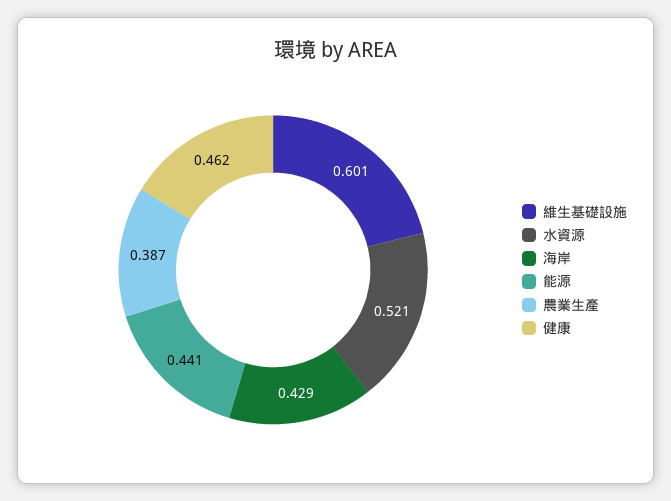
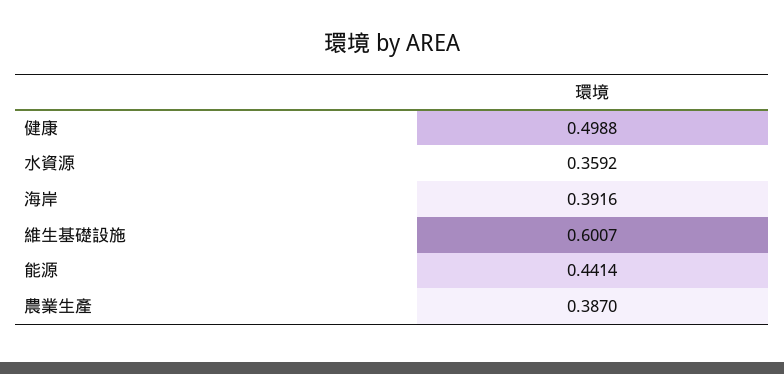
  {
    "維生基礎設施": 0.6007,
-   "水資源": 0.521,
+   "水資源": 0.3592,
-   "海岸": 0.429,
+   "海岸": 0.3916,
    "能源": 0.4414,
    "農業生產": 0.387,
-   "健康": 0.462
+   "健康": 0.4988
  }

